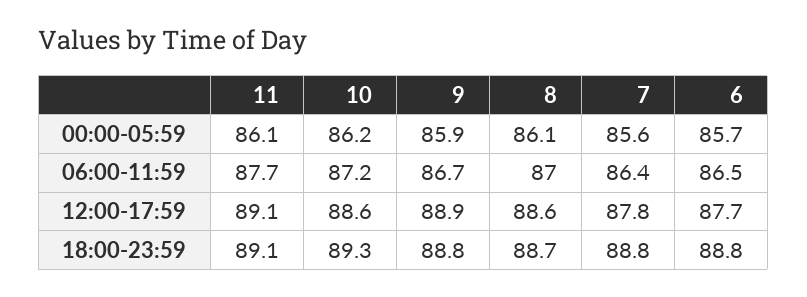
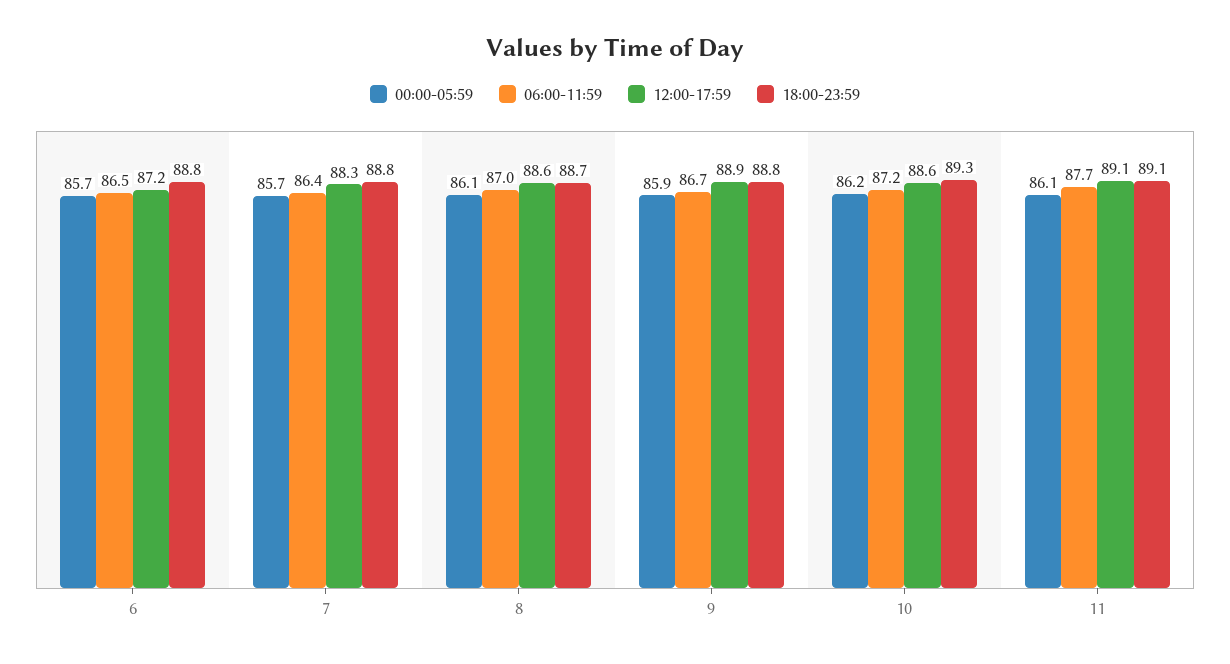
  {
    "00:00-05:59": {
      "11": 86.1,
      "10": 86.2,
      "9": 85.9,
      "8": 86.1,
-     "7": 85.6,
+     "7": 85.7,
      "6": 85.7
    },
    "06:00-11:59": {
      "11": 87.7,
      "10": 87.2,
      "9": 86.7,
      "8": 87,
      "7": 86.4,
      "6": 86.5
    },
    "12:00-17:59": {
      "11": 89.1,
      "10": 88.6,
      "9": 88.9,
      "8": 88.6,
-     "7": 87.8,
+     "7": 88.3,
-     "6": 87.7
+     "6": 87.2
    },
    "18:00-23:59": {
      "11": 89.1,
      "10": 89.3,
      "9": 88.8,
      "8": 88.7,
      "7": 88.8,
      "6": 88.8
    }
  }

